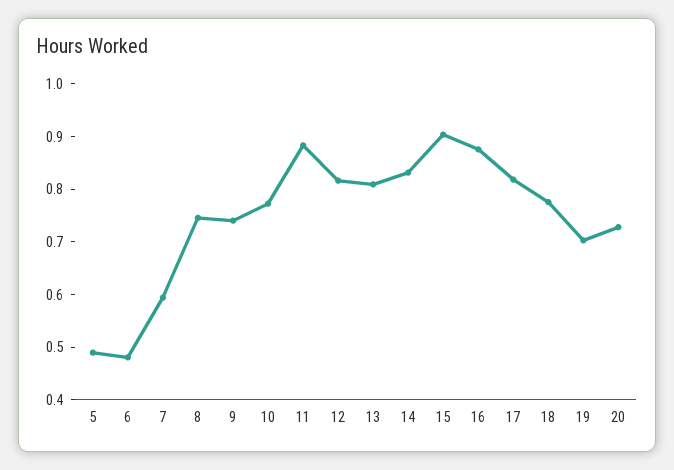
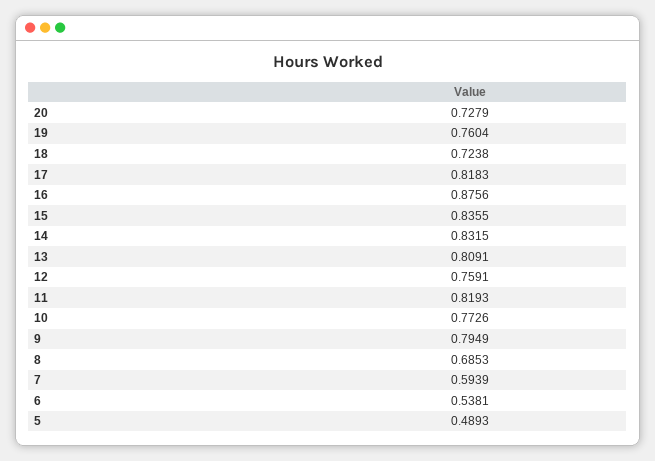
  {
    "5": 0.4893,
-   "6": 0.48,
+   "6": 0.5381,
    "7": 0.5939,
-   "8": 0.74,
+   "8": 0.6853,
-   "9": 0.74,
+   "9": 0.7949,
    "10": 0.7726,
-   "11": 0.88,
+   "11": 0.8193,
-   "12": 0.82,
+   "12": 0.7591,
    "13": 0.8091,
    "14": 0.8315,
-   "15": 0.9,
+   "15": 0.8355,
    "16": 0.8756,
    "17": 0.8183,
-   "18": 0.78,
+   "18": 0.7238,
-   "19": 0.7,
+   "19": 0.7604,
    "20": 0.7279
  }

